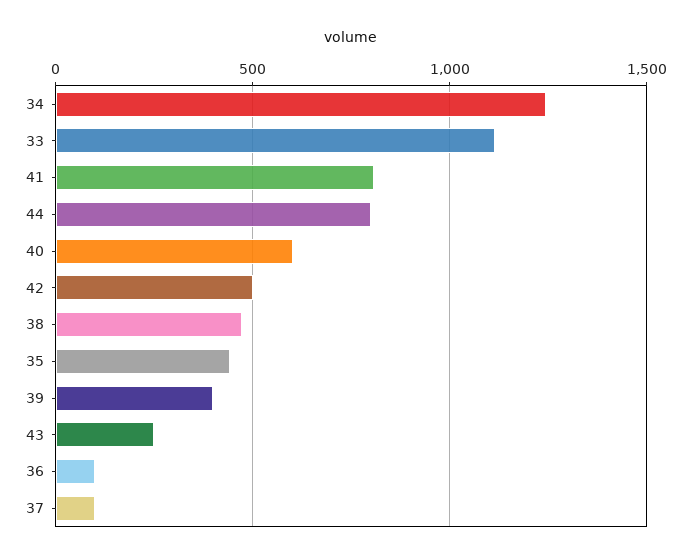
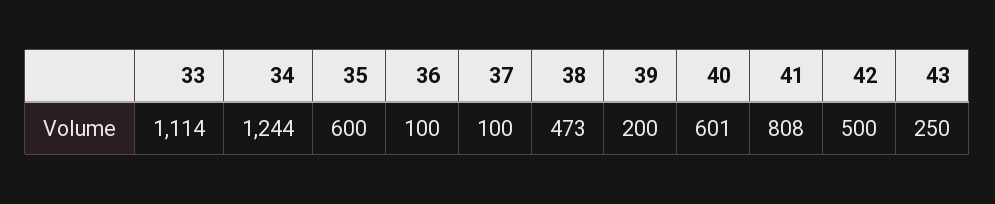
  {
    "34": 1244,
    "33": 1114,
    "41": 808,
-   "44": 800,
    "40": 601,
    "42": 500,
    "38": 473,
-   "35": 450,
+   "35": 600,
-   "39": 400,
+   "39": 200,
    "43": 250,
    "36": 100,
    "37": 100
  }

